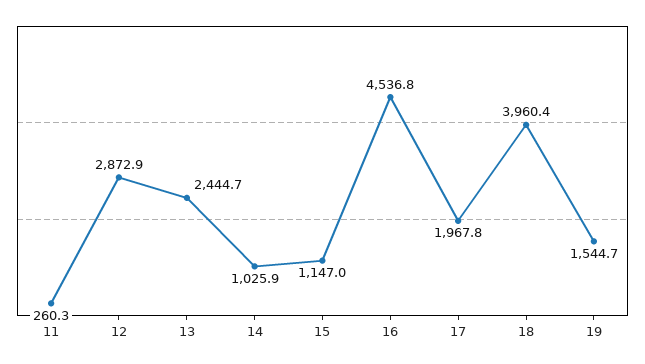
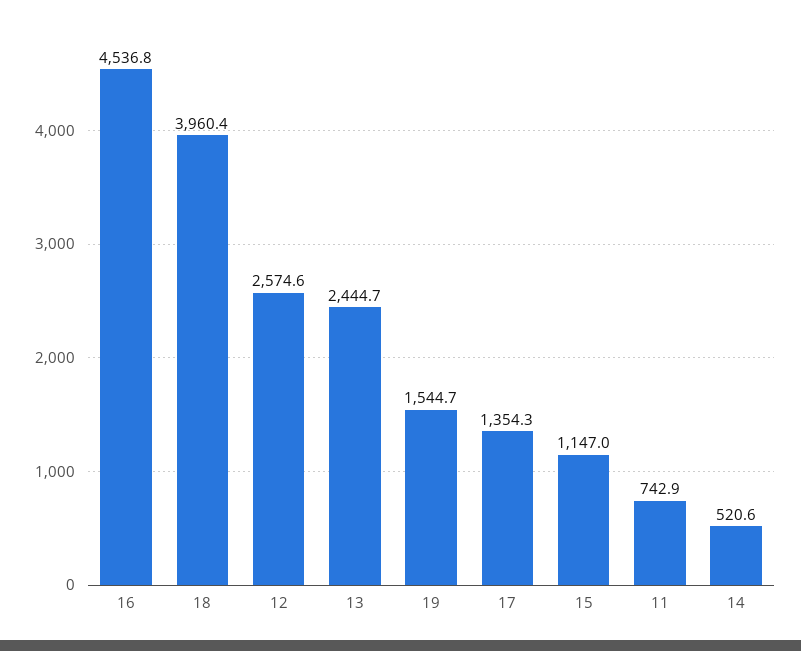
  {
-   "11": 260.3,
+   "11": 742.9,
-   "12": 2872.9,
+   "12": 2574.6,
    "13": 2444.7,
-   "14": 1025.9,
+   "14": 520.6,
    "15": 1147,
    "16": 4536.8,
-   "17": 1967.8,
+   "17": 1354.3,
    "18": 3960.4,
    "19": 1544.7
  }

